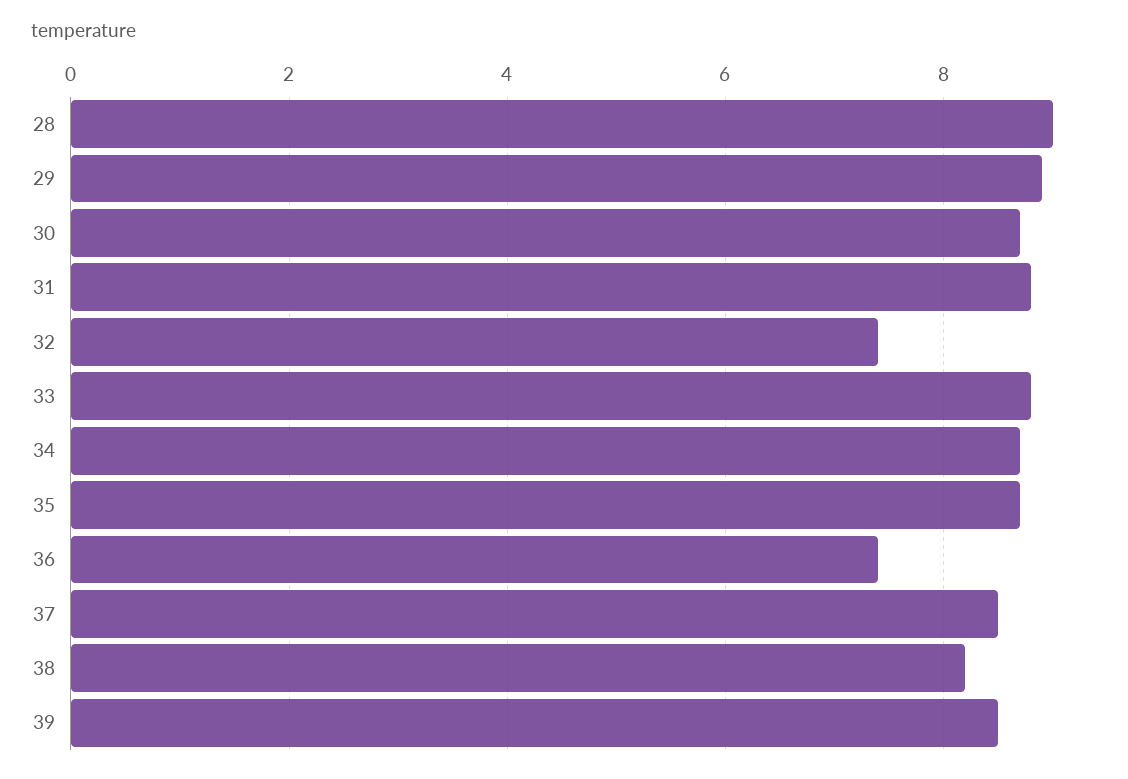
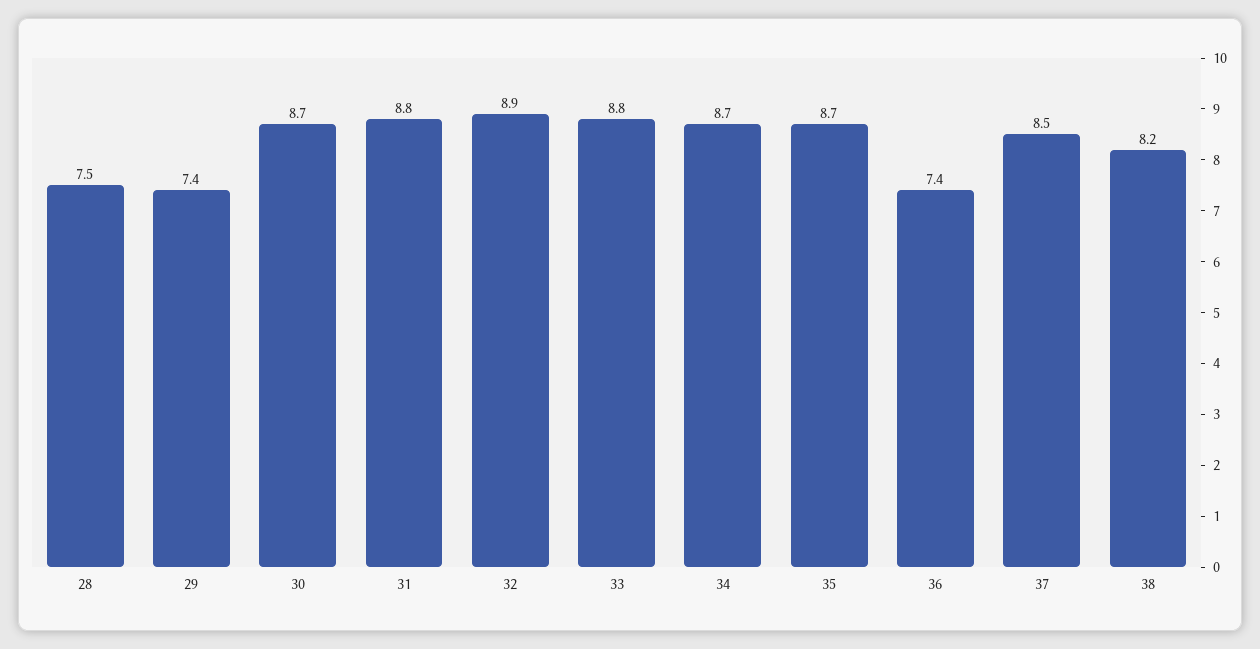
  {
-   "28": 9,
+   "28": 7.5,
-   "29": 9,
+   "29": 7.4,
    "30": 8.7,
    "31": 8.8,
-   "32": 7.5,
+   "32": 8.9,
    "33": 8.8,
    "34": 8.7,
    "35": 8.7,
    "36": 7.4,
    "37": 8.5,
-   "38": 8.2,
+   "38": 8.2
-   "39": 8.5
  }

